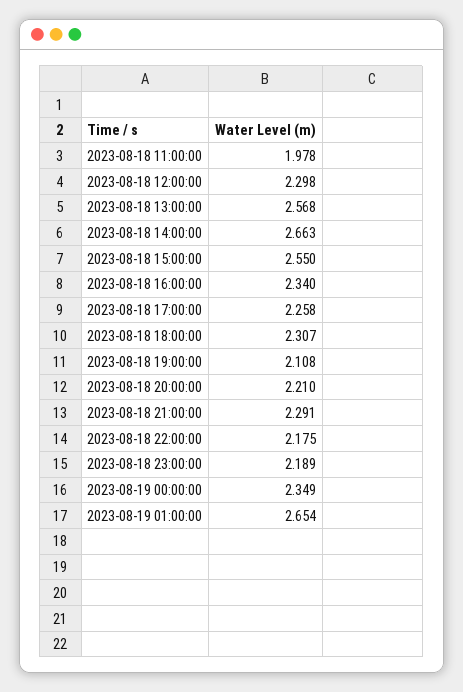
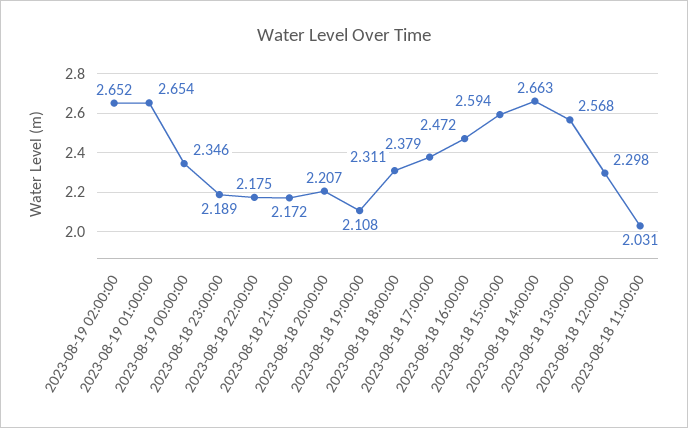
  {
-   "2023-08-18 11:00:00": 1.978,
+   "2023-08-18 11:00:00": 2.031,
    "2023-08-18 12:00:00": 2.298,
    "2023-08-18 13:00:00": 2.568,
    "2023-08-18 14:00:00": 2.663,
-   "2023-08-18 15:00:00": 2.55,
+   "2023-08-18 15:00:00": 2.594,
-   "2023-08-18 16:00:00": 2.34,
+   "2023-08-18 16:00:00": 2.472,
-   "2023-08-18 17:00:00": 2.258,
+   "2023-08-18 17:00:00": 2.379,
-   "2023-08-18 18:00:00": 2.307,
+   "2023-08-18 18:00:00": 2.311,
    "2023-08-18 19:00:00": 2.108,
-   "2023-08-18 20:00:00": 2.21,
+   "2023-08-18 20:00:00": 2.207,
-   "2023-08-18 21:00:00": 2.291,
+   "2023-08-18 21:00:00": 2.172,
    "2023-08-18 22:00:00": 2.175,
    "2023-08-18 23:00:00": 2.189,
-   "2023-08-19 00:00:00": 2.349,
+   "2023-08-19 00:00:00": 2.346,
-   "2023-08-19 01:00:00": 2.654
+   "2023-08-19 01:00:00": 2.654,
+   "2023-08-19 02:00:00": 2.652
  }

